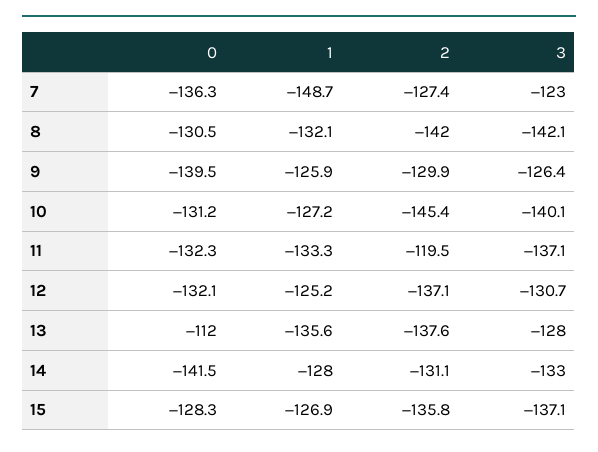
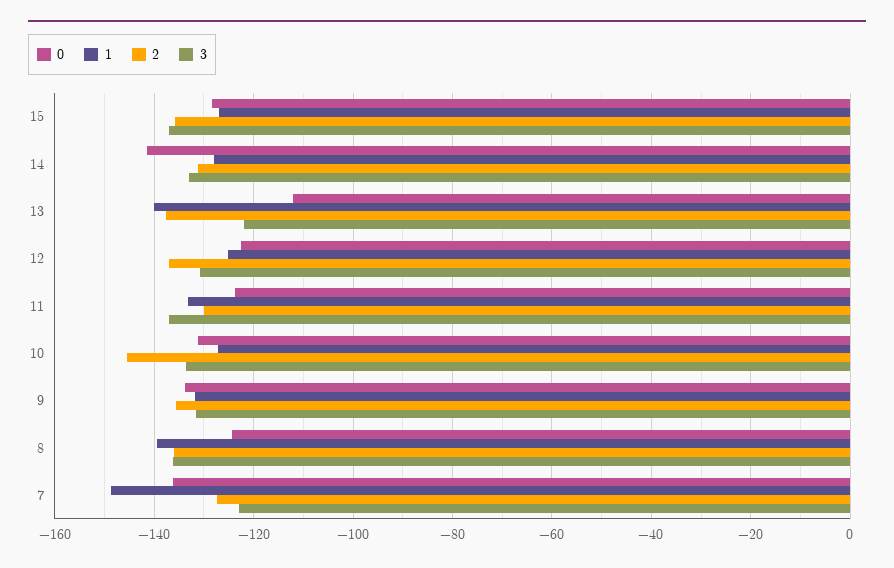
  {
    "0": {
      "7": -136.3,
-     "8": -130.5,
+     "8": -124,
-     "9": -139.5,
+     "9": -134,
      "10": -131.2,
-     "11": -132.3,
+     "11": -124,
-     "12": -132.1,
+     "12": -122,
      "13": -112,
      "14": -141.5,
      "15": -128.3
    },
    "1": {
      "7": -148.7,
-     "8": -132.1,
+     "8": -140,
-     "9": -125.9,
+     "9": -132,
      "10": -127.2,
      "11": -133.3,
      "12": -125.2,
-     "13": -135.6,
+     "13": -140,
      "14": -128,
      "15": -126.9
    },
    "2": {
      "7": -127.4,
-     "8": -142,
+     "8": -136,
-     "9": -129.9,
+     "9": -136,
      "10": -145.4,
-     "11": -119.5,
+     "11": -130,
      "12": -137.1,
      "13": -137.6,
      "14": -131.1,
      "15": -135.8
    },
    "3": {
      "7": -123,
-     "8": -142.1,
+     "8": -136,
-     "9": -126.4,
+     "9": -132,
-     "10": -140.1,
+     "10": -134,
      "11": -137.1,
      "12": -130.7,
-     "13": -128,
+     "13": -122,
      "14": -133,
      "15": -137.1
    }
  }

